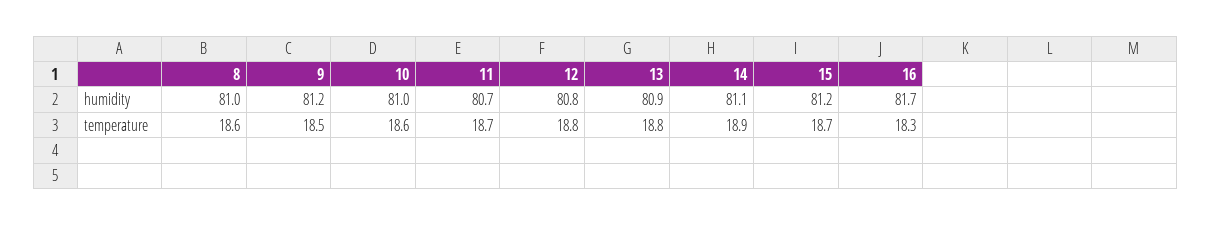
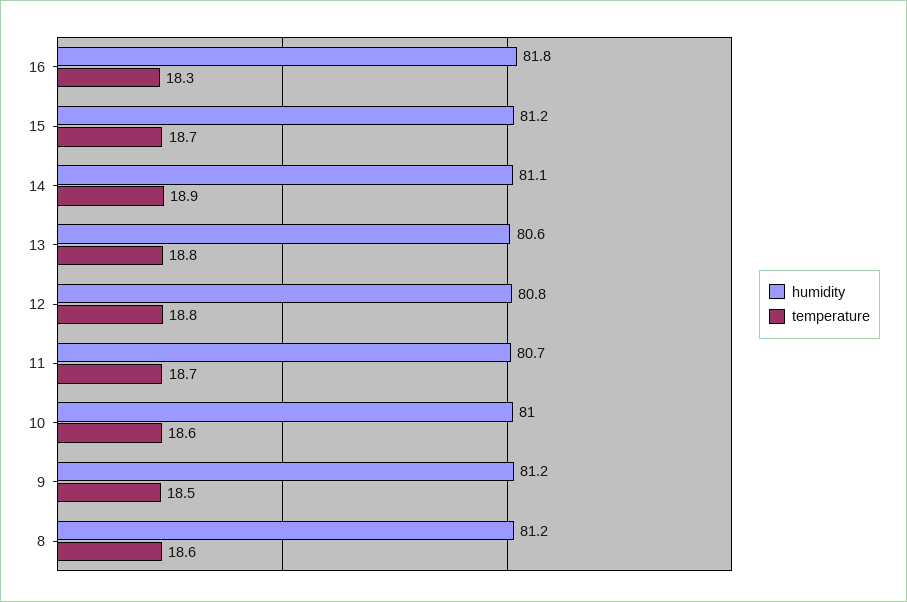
  {
    "humidity": {
-     "8": 81,
+     "8": 81.2,
      "9": 81.2,
      "10": 81,
      "11": 80.7,
      "12": 80.8,
-     "13": 80.9,
+     "13": 80.6,
      "14": 81.1,
      "15": 81.2,
-     "16": 81.7
+     "16": 81.8
    },
    "temperature": {
      "8": 18.6,
      "9": 18.5,
      "10": 18.6,
      "11": 18.7,
      "12": 18.8,
      "13": 18.8,
      "14": 18.9,
      "15": 18.7,
      "16": 18.3
    }
  }

